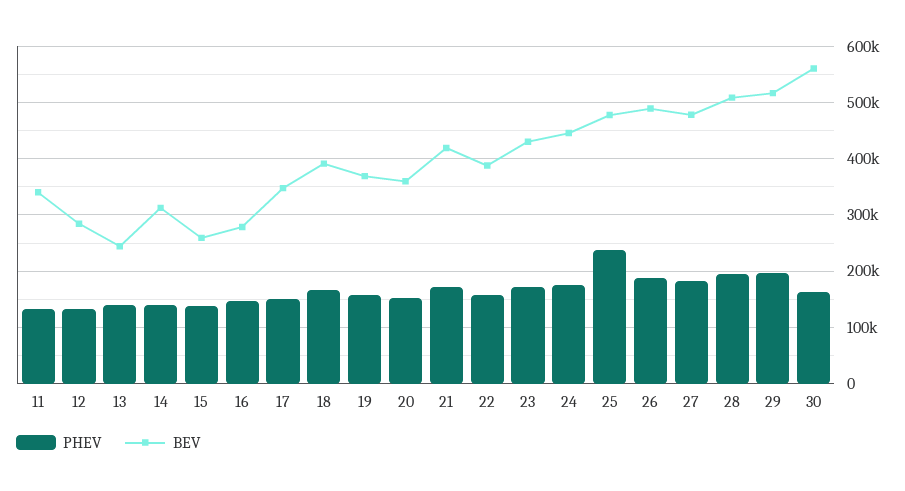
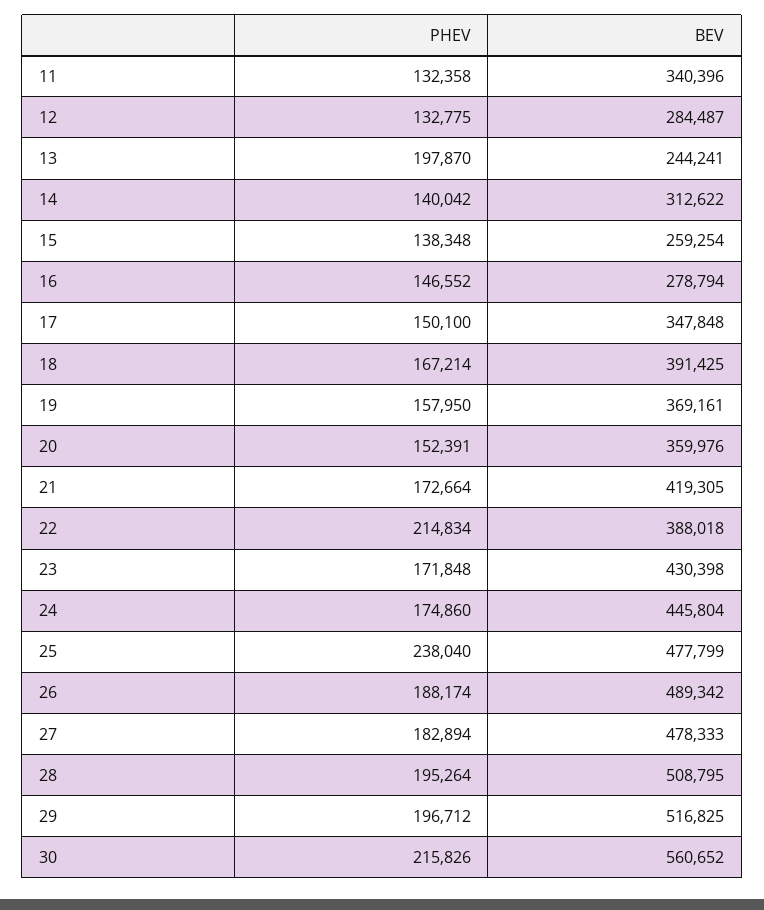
  {
    "PHEV": {
      "11": 132358,
      "12": 132775,
-     "13": 140000,
+     "13": 197870,
      "14": 140042,
      "15": 138348,
      "16": 146552,
      "17": 150100,
      "18": 167214,
      "19": 157950,
      "20": 152391,
      "21": 172664,
-     "22": 160000,
+     "22": 214834,
      "23": 171848,
      "24": 174860,
      "25": 238040,
      "26": 188174,
      "27": 182894,
      "28": 195264,
      "29": 196712,
-     "30": 160000
+     "30": 215826
    },
    "BEV": {
      "11": 340396,
      "12": 284487,
      "13": 244241,
      "14": 312622,
      "15": 259254,
      "16": 278794,
      "17": 347848,
      "18": 391425,
      "19": 369161,
      "20": 359976,
      "21": 419305,
      "22": 388018,
      "23": 430398,
      "24": 445804,
      "25": 477799,
      "26": 489342,
      "27": 478333,
      "28": 508795,
      "29": 516825,
      "30": 560652
    }
  }

